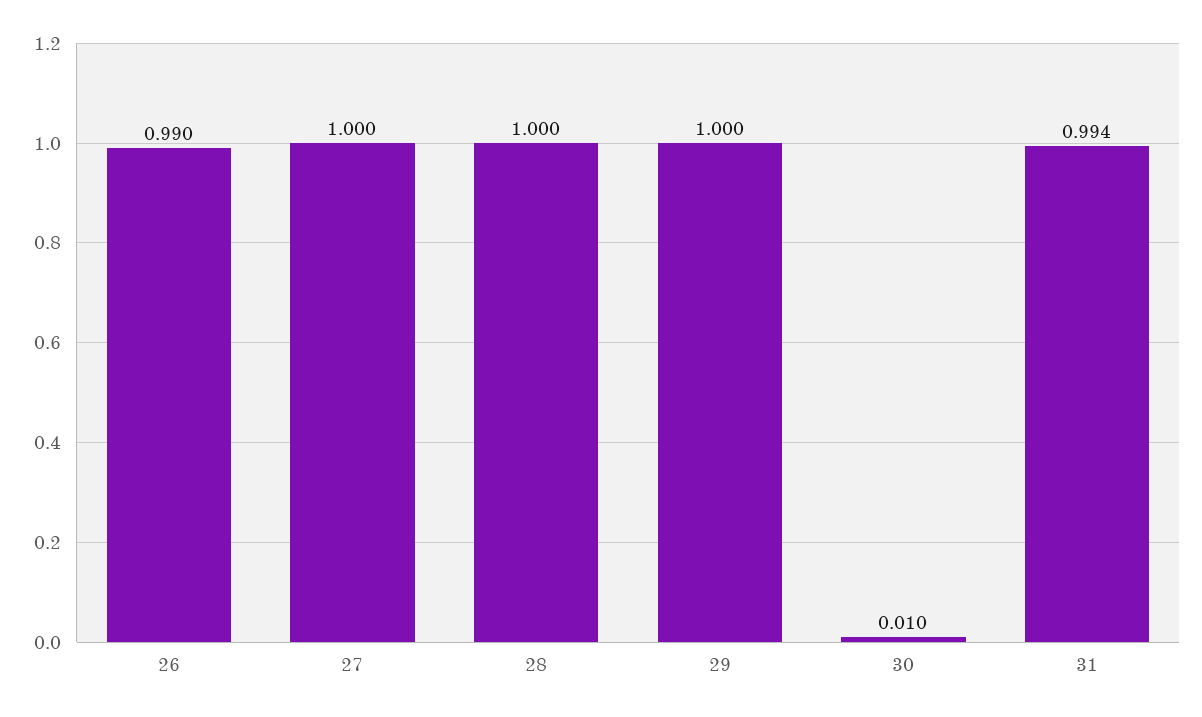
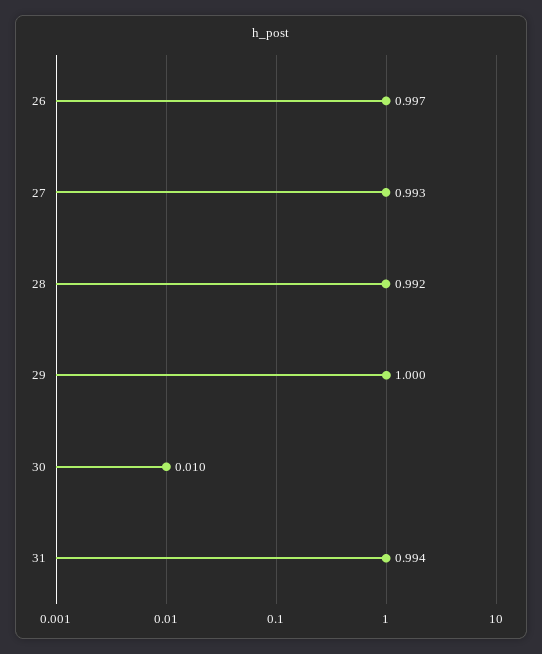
  {
-   "26": 0.99,
+   "26": 0.997,
-   "27": 1,
+   "27": 0.993,
-   "28": 1,
+   "28": 0.992,
    "29": 1,
    "30": 0.01,
    "31": 0.994
  }

